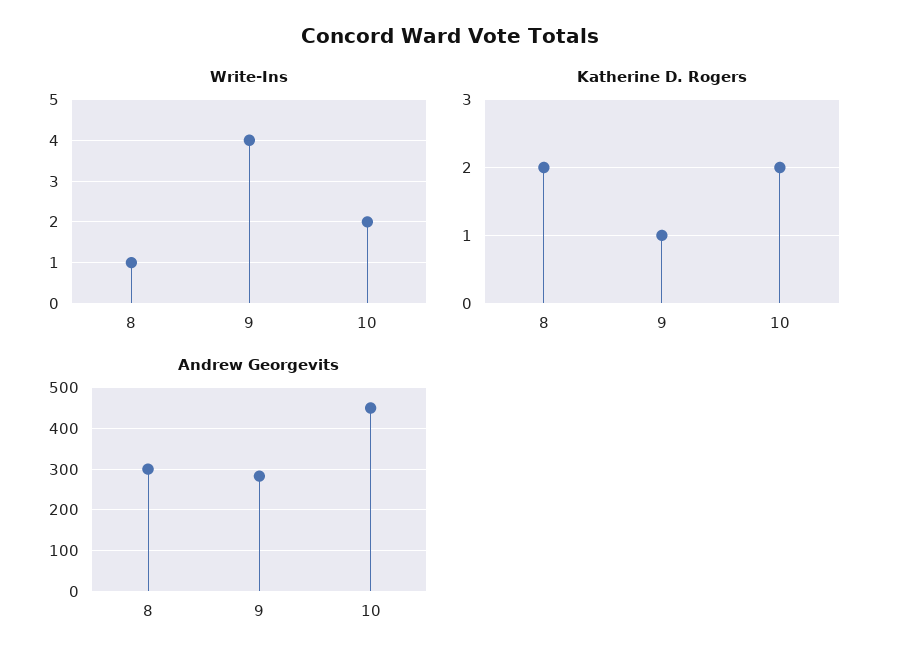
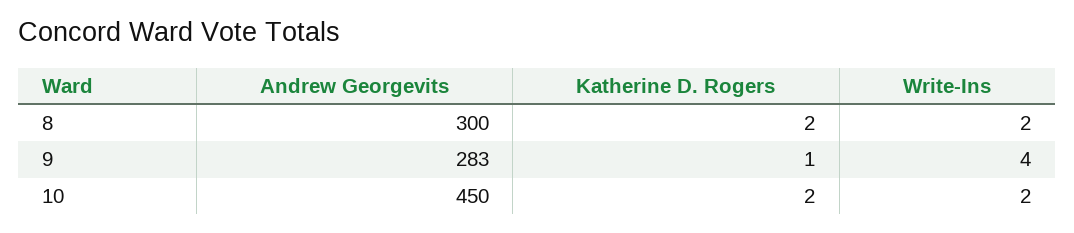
  {
    "Write-Ins": {
-     "8": 1,
+     "8": 2,
      "9": 4,
      "10": 2
    },
    "Katherine D. Rogers": {
      "8": 2,
      "9": 1,
      "10": 2
    },
    "Andrew Georgevits": {
      "8": 300,
      "9": 283,
      "10": 450
    }
  }

